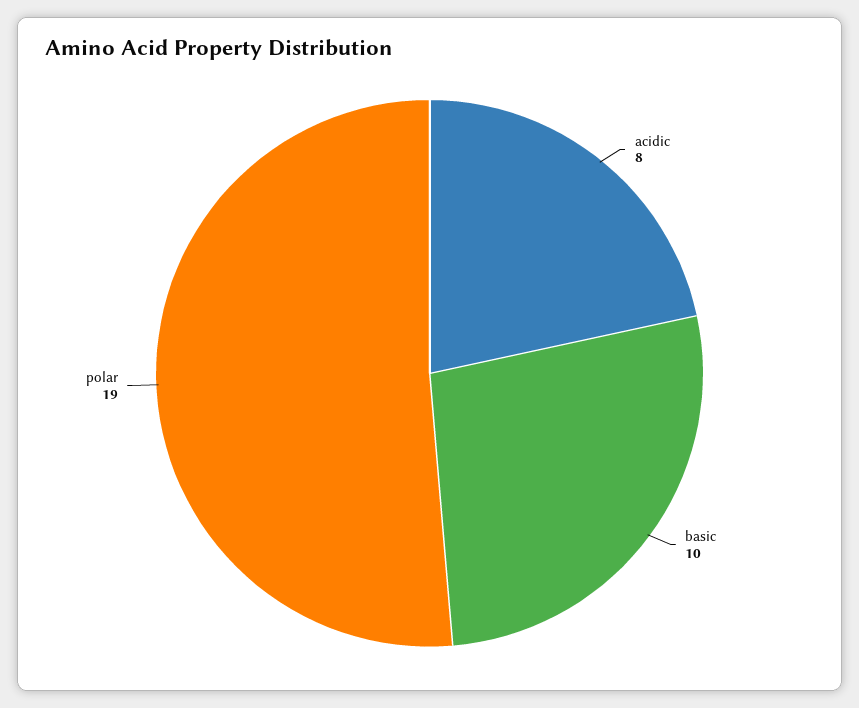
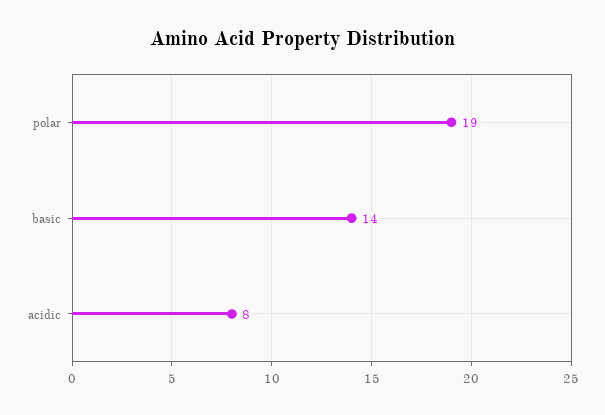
  {
    "acidic": 8,
-   "basic": 10,
+   "basic": 14,
    "polar": 19
  }

